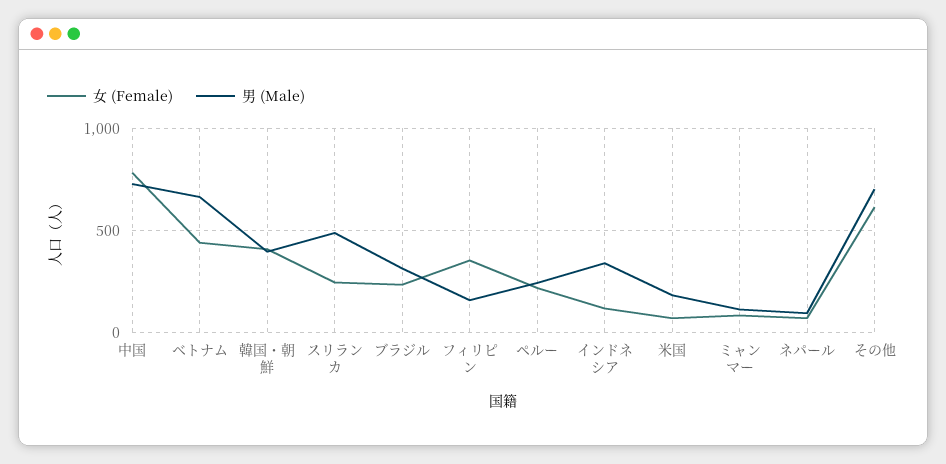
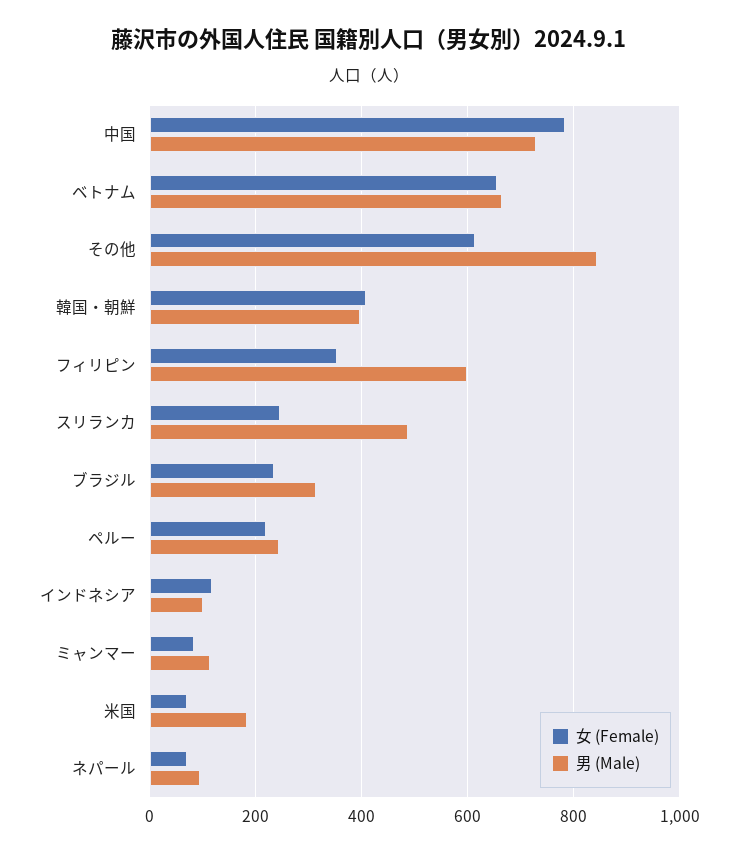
  {
    "女 (Female)": {
      "中国": 780,
-     "ベトナム": 450,
+     "ベトナム": 660,
      "韓国・朝鮮": 400,
      "スリランカ": 240,
      "ブラジル": 240,
      "フィリピン": 360,
      "ペルー": 220,
      "インドネシア": 120,
      "米国": 80,
      "ミャンマー": 80,
      "ネパール": 80,
      "その他": 620
    },
    "男 (Male)": {
      "中国": 720,
      "ベトナム": 660,
      "韓国・朝鮮": 400,
      "スリランカ": 480,
      "ブラジル": 320,
-     "フィリピン": 150,
+     "フィリピン": 600,
      "ペルー": 240,
-     "インドネシア": 350,
+     "インドネシア": 100,
      "米国": 180,
      "ミャンマー": 120,
      "ネパール": 100,
-     "その他": 700
+     "その他": 840
    }
  }

